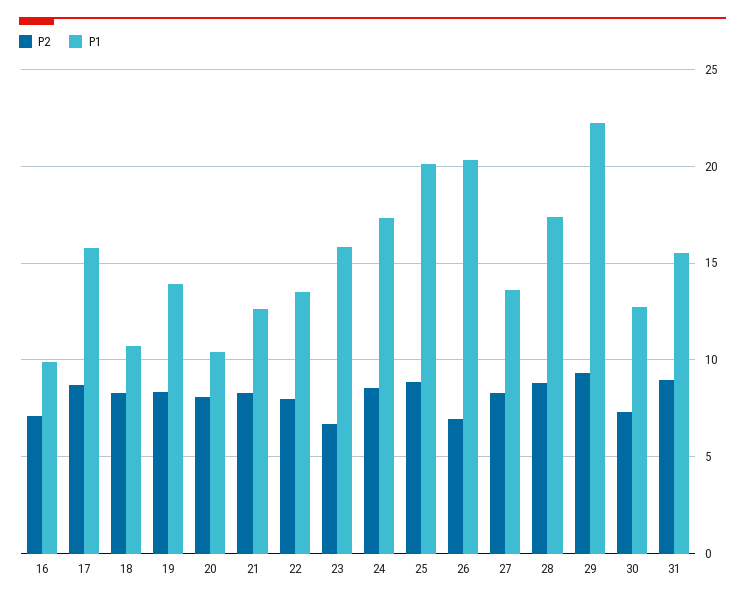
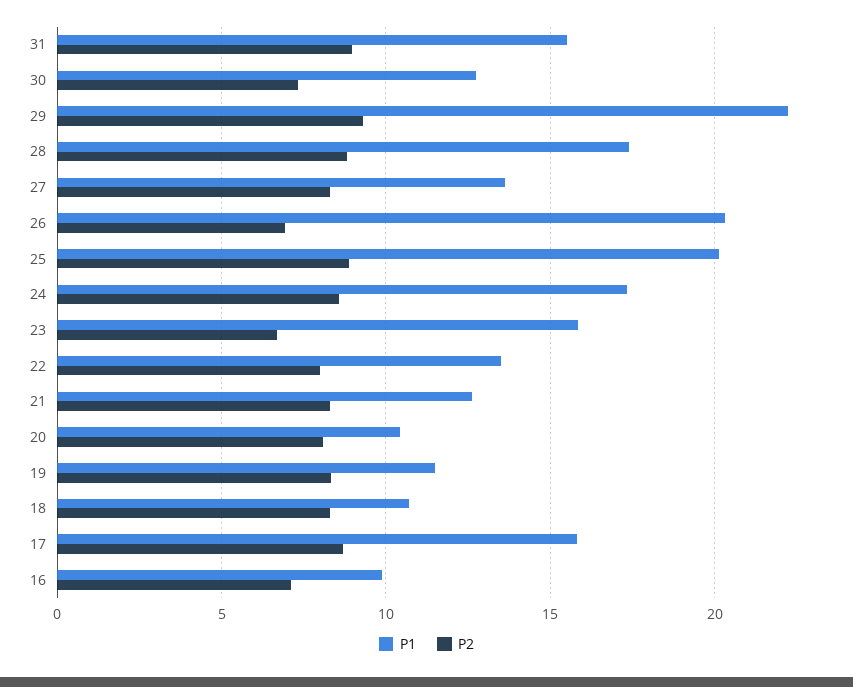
  {
    "P2": {
      "16": 7,
      "17": 8.5,
      "18": 8.5,
      "19": 8.5,
      "20": 8,
      "21": 8.5,
      "22": 8,
      "23": 6.5,
      "24": 8.5,
      "25": 9,
      "26": 7,
      "27": 8.5,
      "28": 9,
      "29": 9.5,
      "30": 7.5,
      "31": 9
    },
    "P1": {
      "16": 10,
      "17": 16,
      "18": 10.5,
-     "19": 14,
+     "19": 11.5,
      "20": 10.5,
      "21": 12.5,
      "22": 13.5,
      "23": 16,
      "24": 17.5,
      "25": 20,
      "26": 20.5,
      "27": 13.5,
      "28": 17.5,
      "29": 22,
      "30": 12.5,
      "31": 15.5
    }
  }

